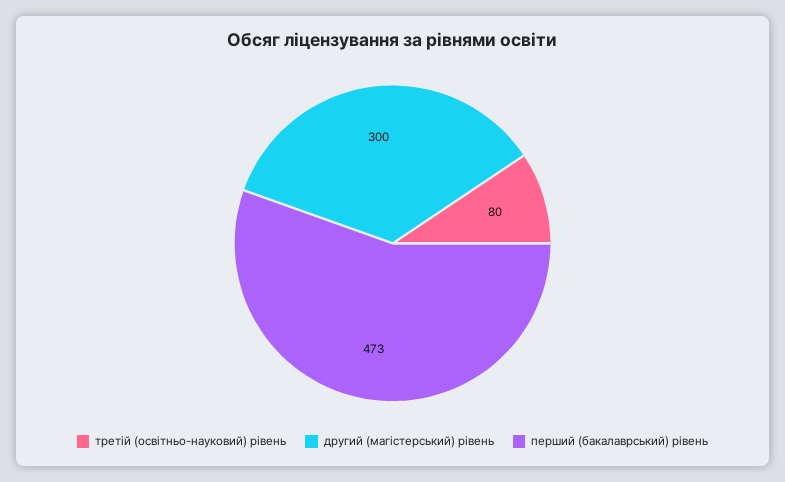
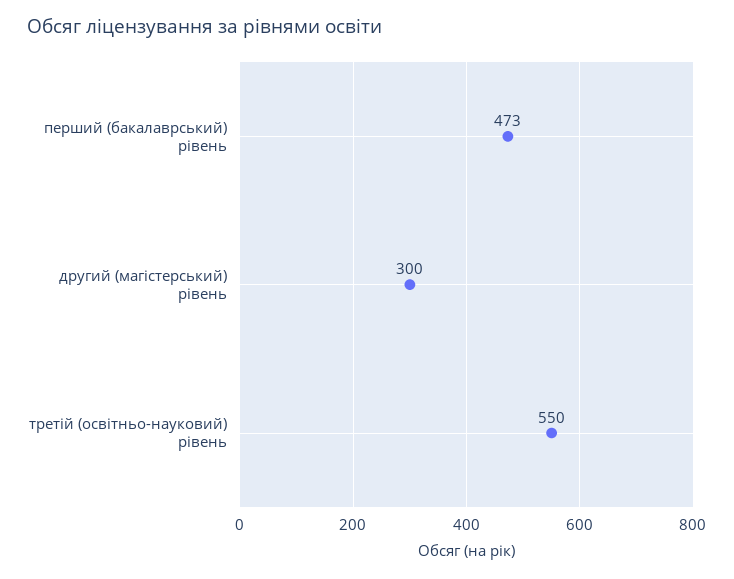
  {
-   "третій (освітньо-науковий) рівень": 80,
+   "третій (освітньо-науковий) рівень": 550,
    "другий (магістерський) рівень": 300,
    "перший (бакалаврський) рівень": 473
  }

